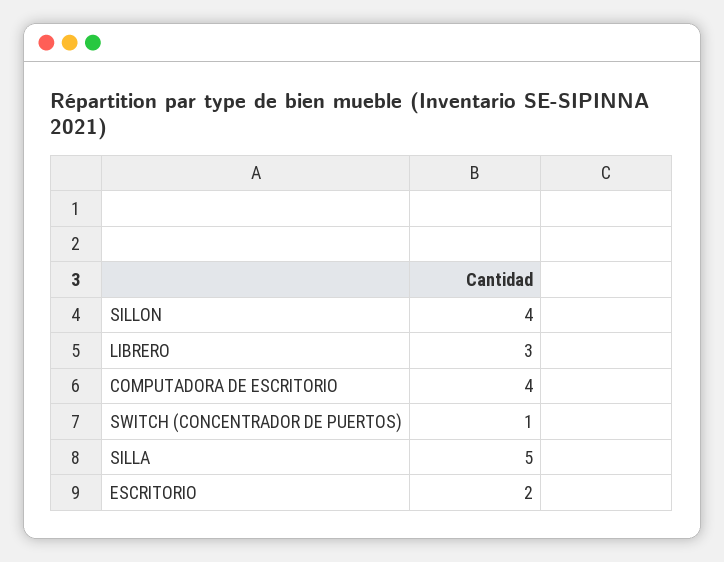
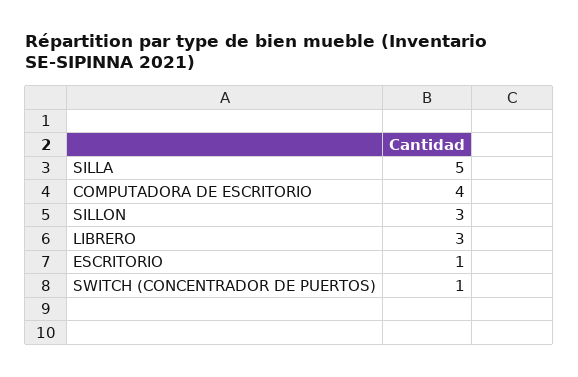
  {
-   "SILLON": 4,
+   "SILLON": 3,
    "LIBRERO": 3,
    "COMPUTADORA DE ESCRITORIO": 4,
    "SWITCH (CONCENTRADOR DE PUERTOS)": 1,
    "SILLA": 5,
-   "ESCRITORIO": 2
+   "ESCRITORIO": 1
  }

